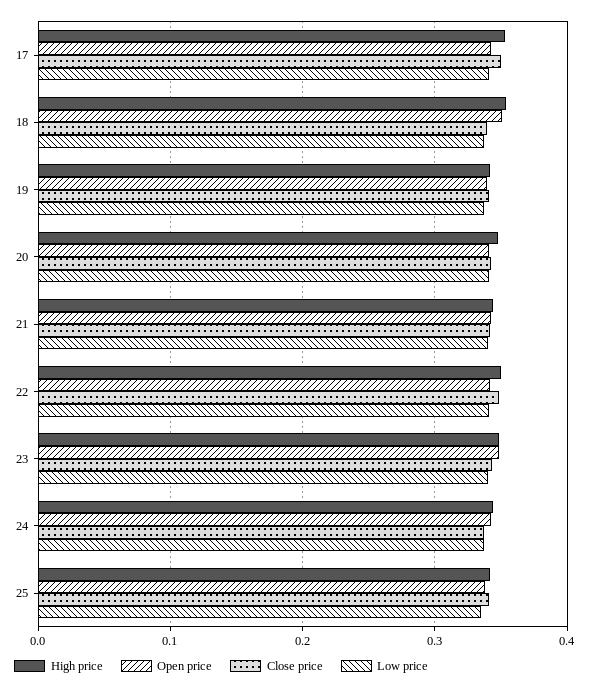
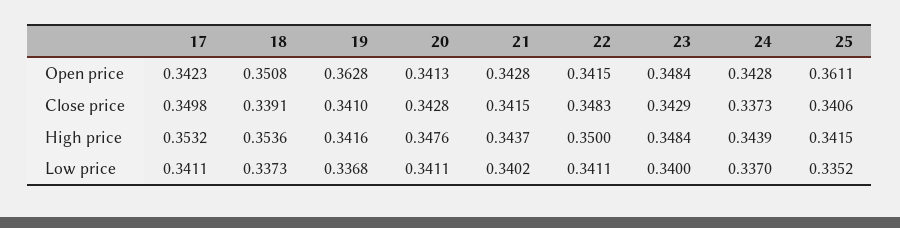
  {
    "High price": {
      "17": 0.3532,
      "18": 0.3536,
      "19": 0.3416,
      "20": 0.3476,
      "21": 0.3437,
      "22": 0.35,
      "23": 0.3484,
      "24": 0.3439,
      "25": 0.3415
    },
    "Open price": {
      "17": 0.3423,
      "18": 0.3508,
-     "19": 0.34,
+     "19": 0.3628,
      "20": 0.3413,
      "21": 0.3428,
      "22": 0.3415,
      "23": 0.3484,
      "24": 0.3428,
-     "25": 0.34
+     "25": 0.3611
    },
    "Close price": {
      "17": 0.3498,
      "18": 0.3391,
      "19": 0.341,
      "20": 0.3428,
      "21": 0.3415,
      "22": 0.3483,
      "23": 0.3429,
      "24": 0.3373,
      "25": 0.3406
    },
    "Low price": {
      "17": 0.3411,
      "18": 0.3373,
      "19": 0.3368,
      "20": 0.3411,
      "21": 0.3402,
      "22": 0.3411,
      "23": 0.34,
      "24": 0.337,
      "25": 0.3352
    }
  }

